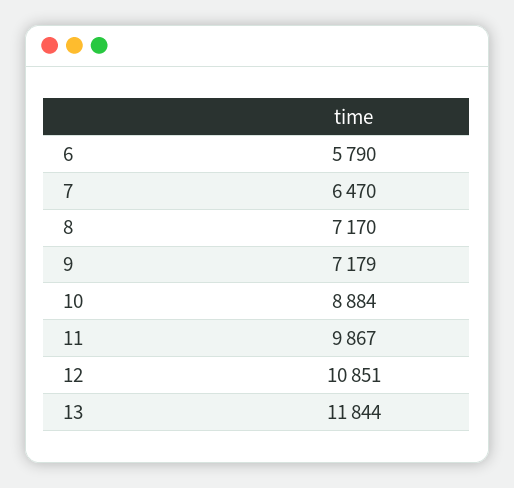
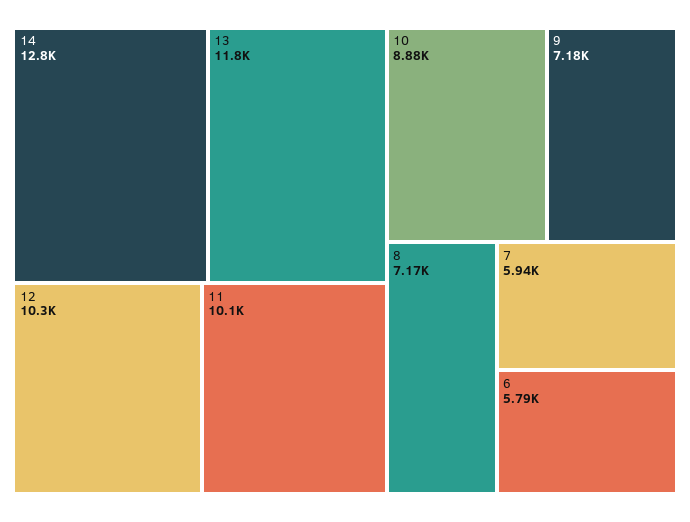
  {
    "6": 5790,
-   "7": 6470,
+   "7": 5940,
    "8": 7170,
    "9": 7179,
    "10": 8884,
-   "11": 9867,
+   "11": 10100,
-   "12": 10851,
+   "12": 10300,
-   "13": 11844
+   "13": 11844,
+   "14": 12800
  }

